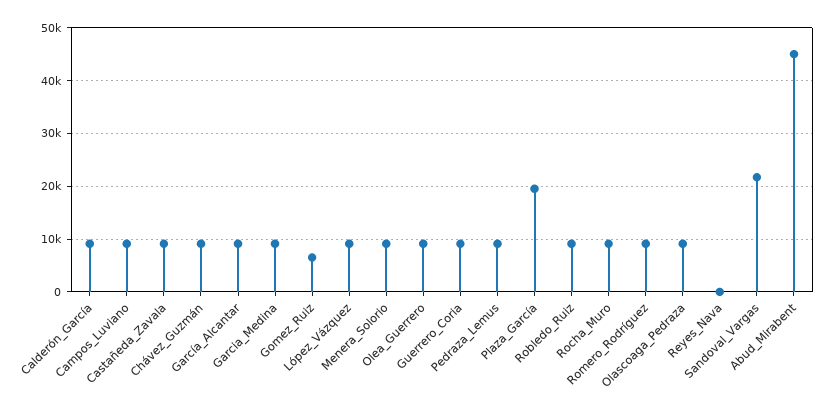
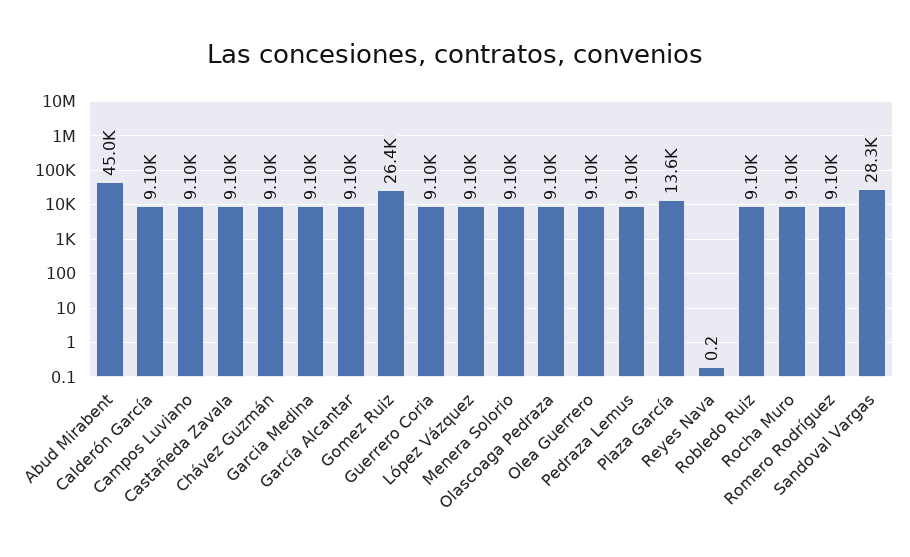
  {
    "Calderón_García": 9100,
    "Campos_Luviano": 9100,
    "Castañeda_Zavala": 9100,
    "Chávez_Guzmán": 9100,
    "García_Alcantar": 9100,
    "Garcia_Medina": 9100,
-   "Gomez_Ruiz": 6000,
+   "Gomez_Ruiz": 26400,
    "López_Vázquez": 9100,
    "Menera_Solorio": 9100,
    "Olea_Guerrero": 9100,
    "Guerrero_Coria": 9100,
    "Pedraza_Lemus": 9100,
-   "Plaza_García": 20000,
+   "Plaza_García": 13600,
    "Robledo_Ruiz": 9100,
    "Rocha_Muro": 9100,
    "Romero_Rodríguez": 9100,
    "Olascoaga_Pedraza": 9100,
    "Reyes_Nava": 0.2,
-   "Sandoval_Vargas": 22000,
+   "Sandoval_Vargas": 28300,
    "Abud_Mirabent": 45000
  }

